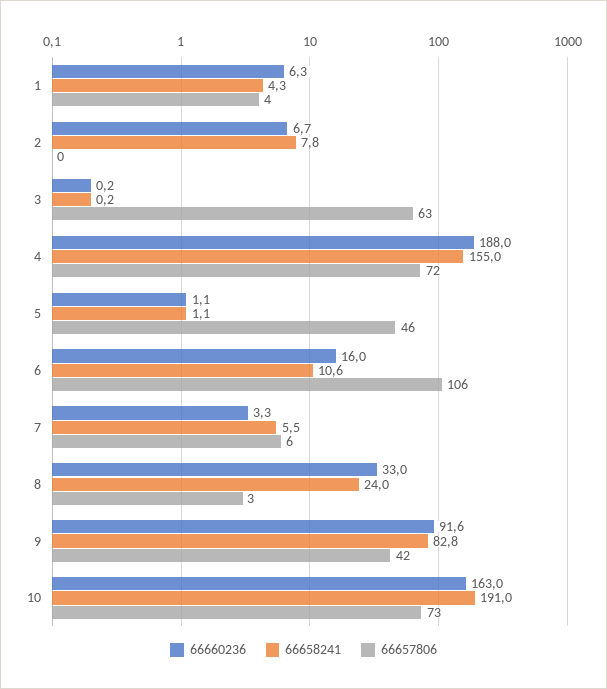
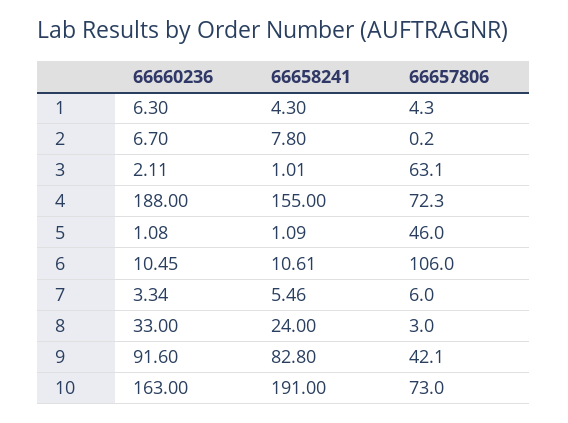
  {
    "66660236": {
      "1": 6.3,
      "2": 6.7,
-     "3": 0.2,
+     "3": 2.11,
      "4": 188,
      "5": 1.08,
-     "6": 16,
+     "6": 10.45,
      "7": 3.34,
      "8": 33,
      "9": 91.6,
      "10": 163
    },
    "66658241": {
      "1": 4.3,
      "2": 7.8,
-     "3": 0.2,
+     "3": 1.01,
      "4": 155,
      "5": 1.09,
      "6": 10.61,
      "7": 5.46,
      "8": 24,
      "9": 82.8,
      "10": 191
    },
    "66657806": {
      "1": 4.3,
      "2": 0.2,
      "3": 63.1,
      "4": 72.3,
      "5": 46,
      "6": 106,
      "7": 6,
      "8": 3,
      "9": 42.1,
      "10": 73
    }
  }

